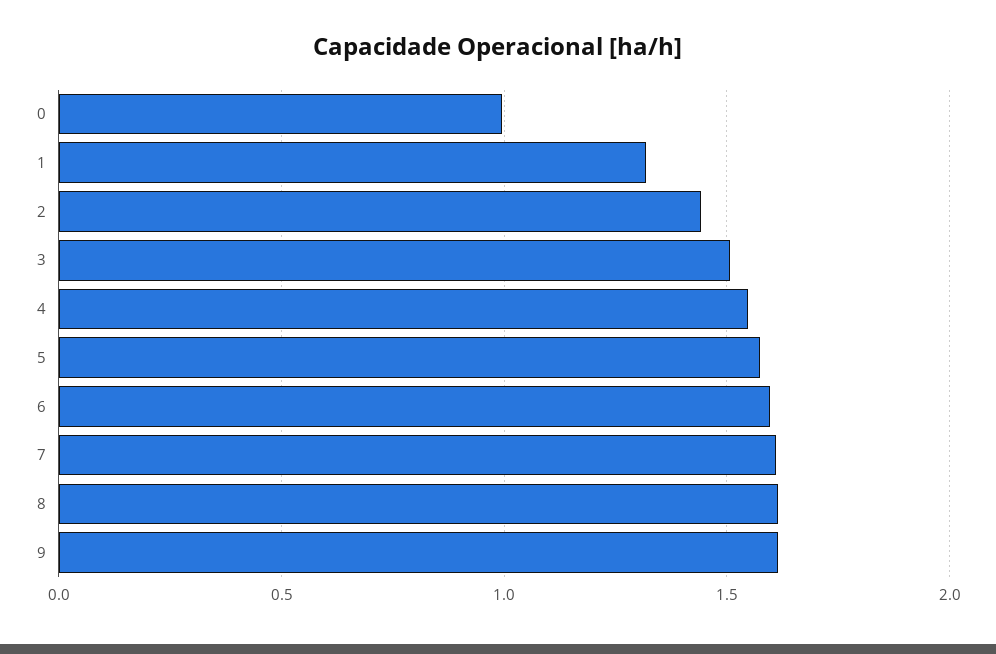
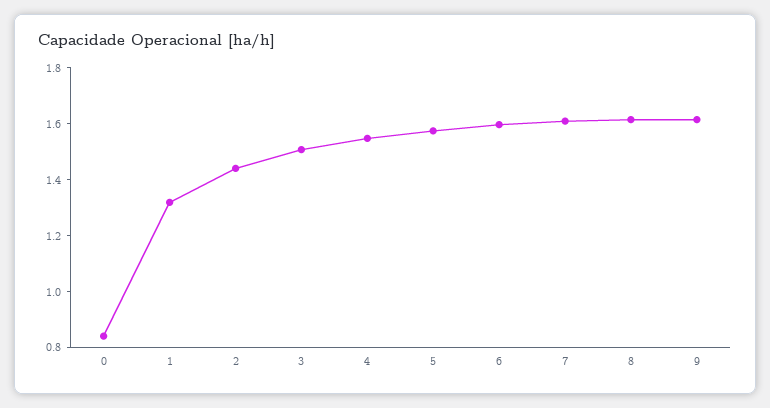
  {
-   "0": 1,
+   "0": 0.85,
    "1": 1.3,
    "2": 1.45,
    "3": 1.5,
    "4": 1.55,
    "5": 1.6,
    "6": 1.6,
    "7": 1.6,
    "8": 1.6,
    "9": 1.6
  }

